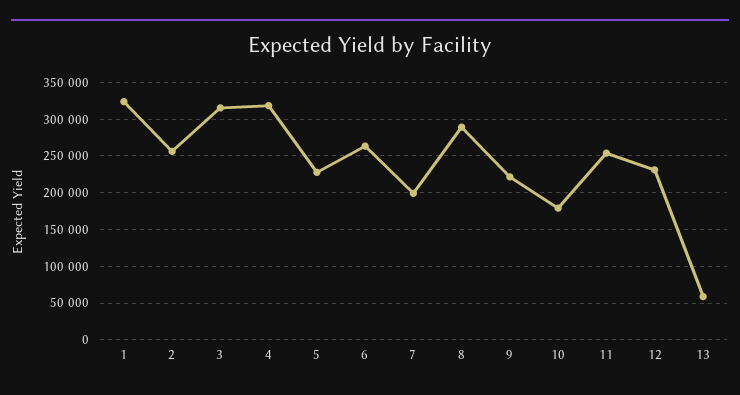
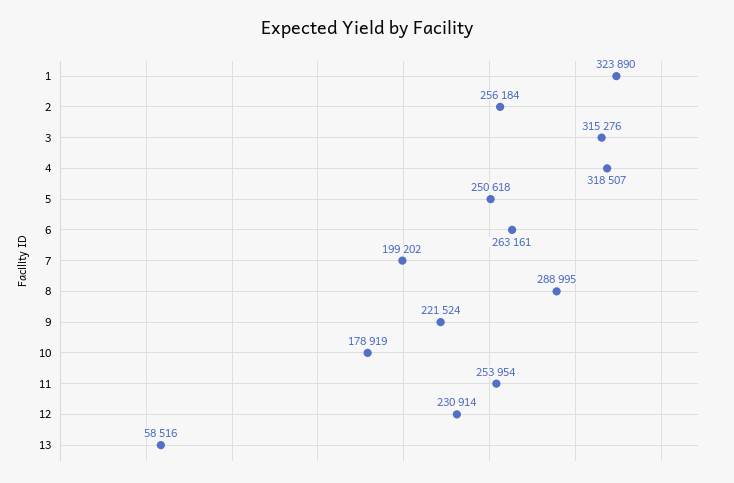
  {
    "1": 323890,
    "2": 256184,
    "3": 315276,
    "4": 318507,
-   "5": 230000,
+   "5": 250618,
    "6": 263161,
    "7": 199202,
    "8": 288995,
    "9": 221524,
    "10": 178919,
    "11": 253954,
    "12": 230914,
    "13": 58516
  }

